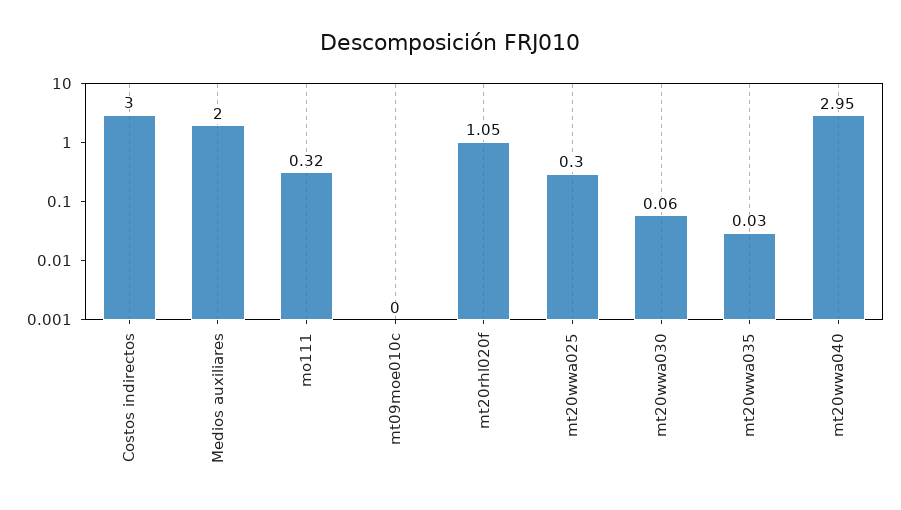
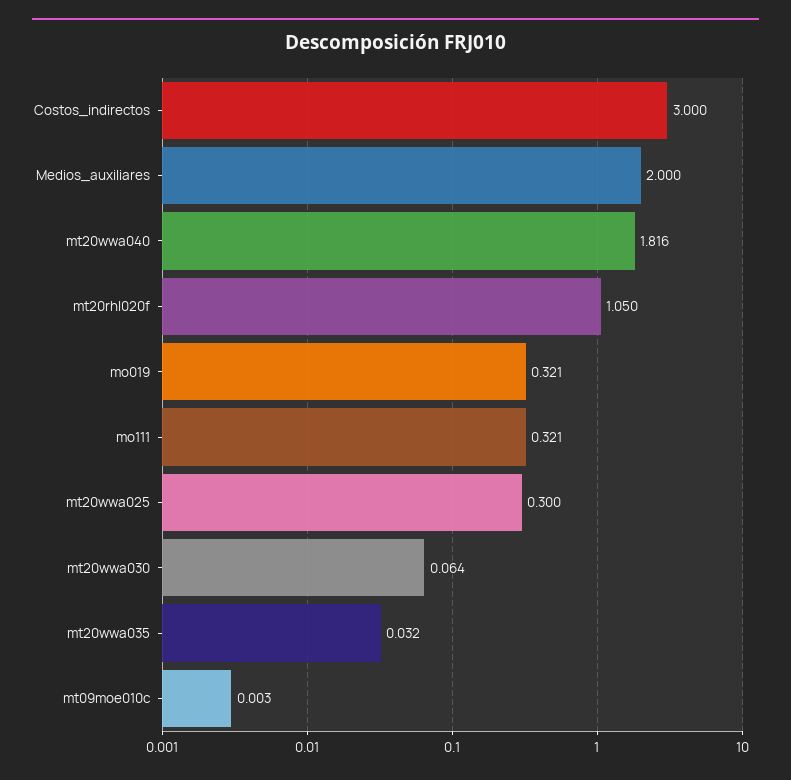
  {
    "Costos indirectos": 3,
    "Medios auxiliares": 2,
    "mo111": 0.321,
    "mt09moe010c": 0.003,
    "mt20rhl020f": 1.05,
    "mt20wwa025": 0.3,
    "mt20wwa030": 0.064,
    "mt20wwa035": 0.032,
-   "mt20wwa040": 2.95
+   "mt20wwa040": 1.816,
+   "mo019": 0.321
  }

